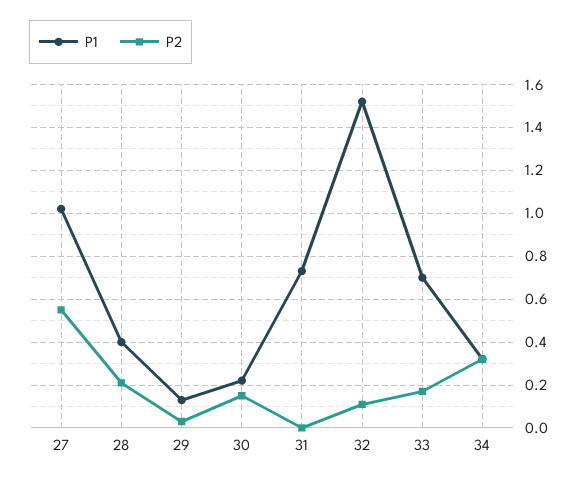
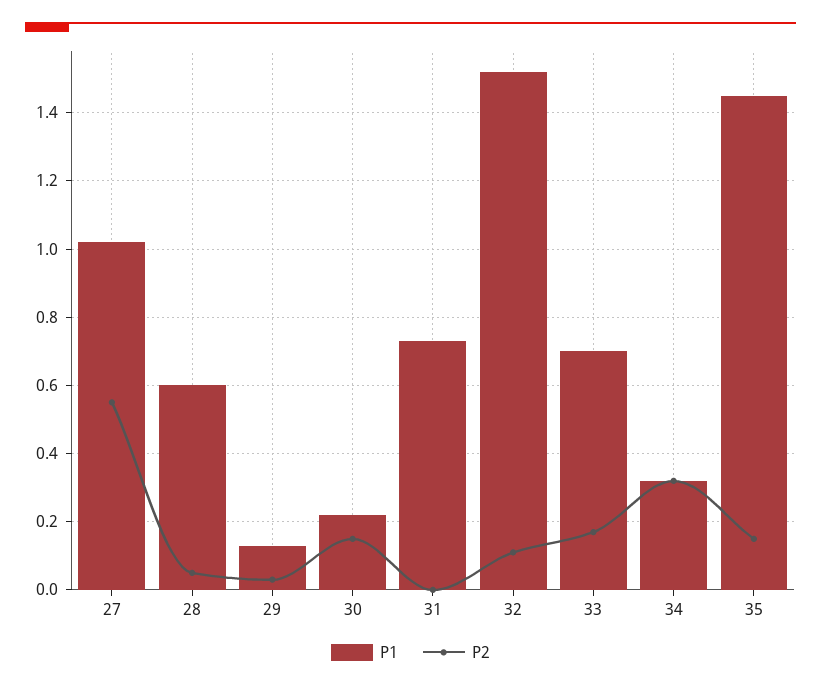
  {
    "P1": {
      "27": 1,
-     "28": 0.4,
+     "28": 0.6,
      "29": 0.15,
      "30": 0.2,
      "31": 0.75,
      "32": 1.5,
      "33": 0.7,
-     "34": 0.3
+     "34": 0.3,
+     "35": 1.45
    },
    "P2": {
      "27": 0.55,
-     "28": 0.2,
+     "28": 0.05,
      "29": 0.05,
      "30": 0.15,
      "31": 0,
      "32": 0.1,
      "33": 0.15,
-     "34": 0.3
+     "34": 0.3,
+     "35": 0.15
    }
  }

